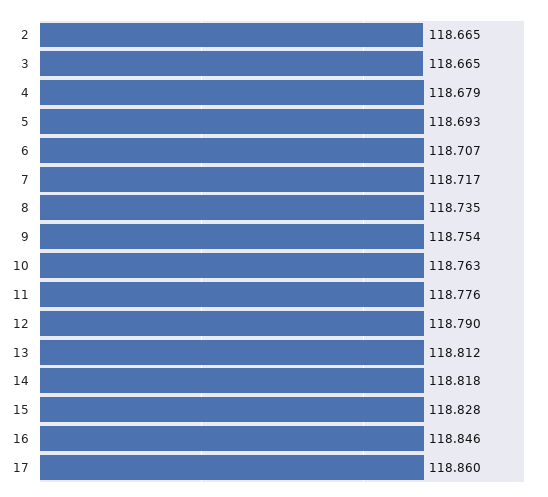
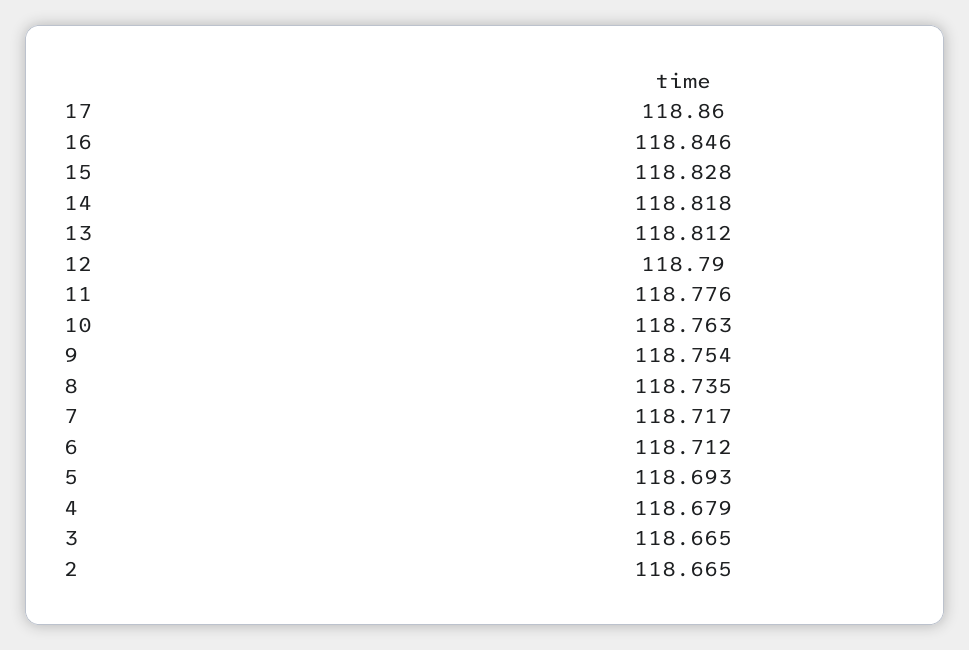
  {
    "2": 118.665,
    "3": 118.665,
    "4": 118.679,
    "5": 118.693,
-   "6": 118.707,
+   "6": 118.712,
    "7": 118.717,
    "8": 118.735,
    "9": 118.754,
    "10": 118.763,
    "11": 118.776,
    "12": 118.79,
    "13": 118.812,
    "14": 118.818,
    "15": 118.828,
    "16": 118.846,
    "17": 118.86
  }

